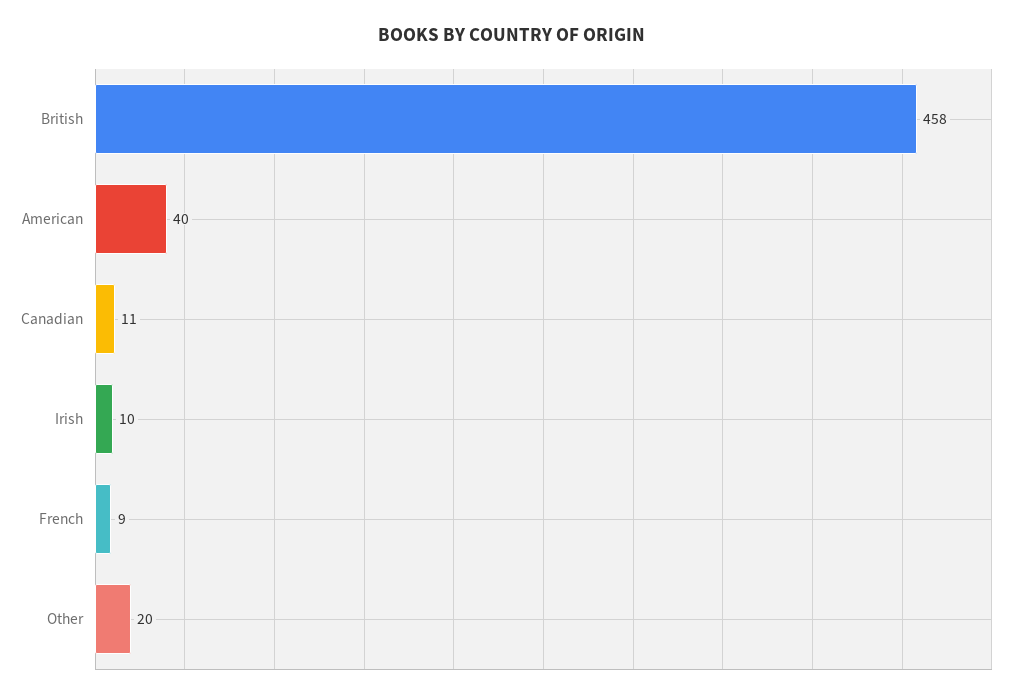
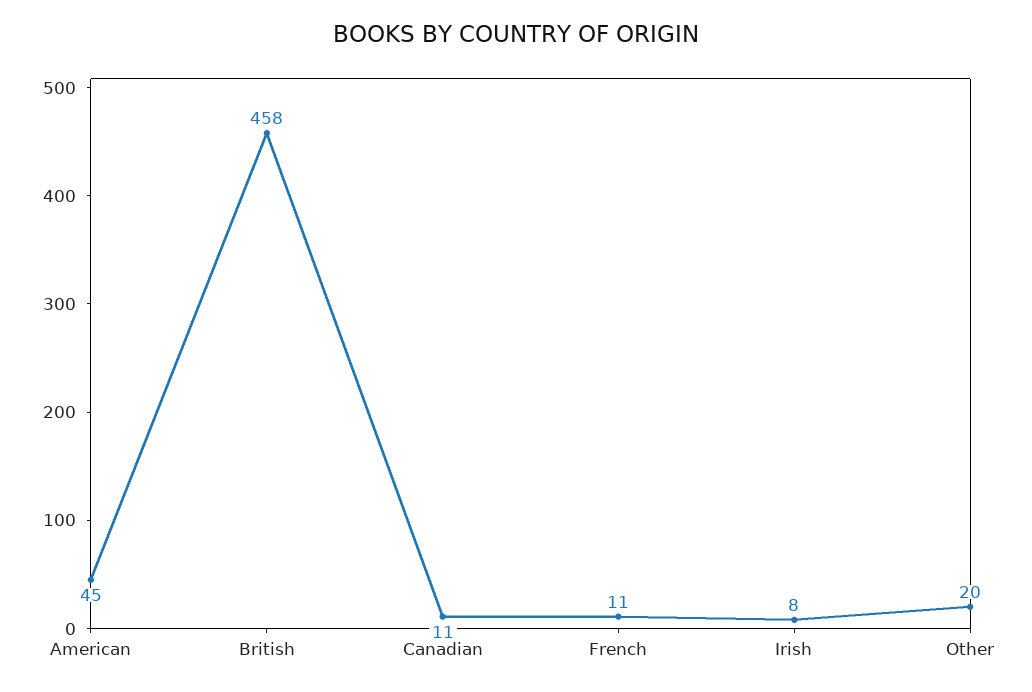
  {
    "British": 458,
-   "American": 40,
+   "American": 45,
    "Canadian": 11,
-   "Irish": 10,
+   "Irish": 8,
-   "French": 9,
+   "French": 11,
    "Other": 20
  }

